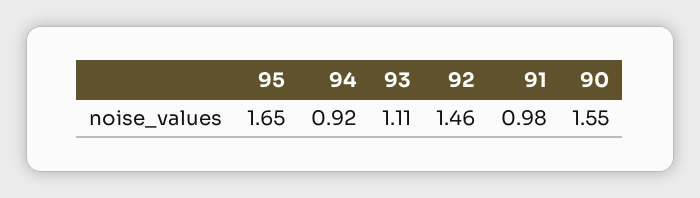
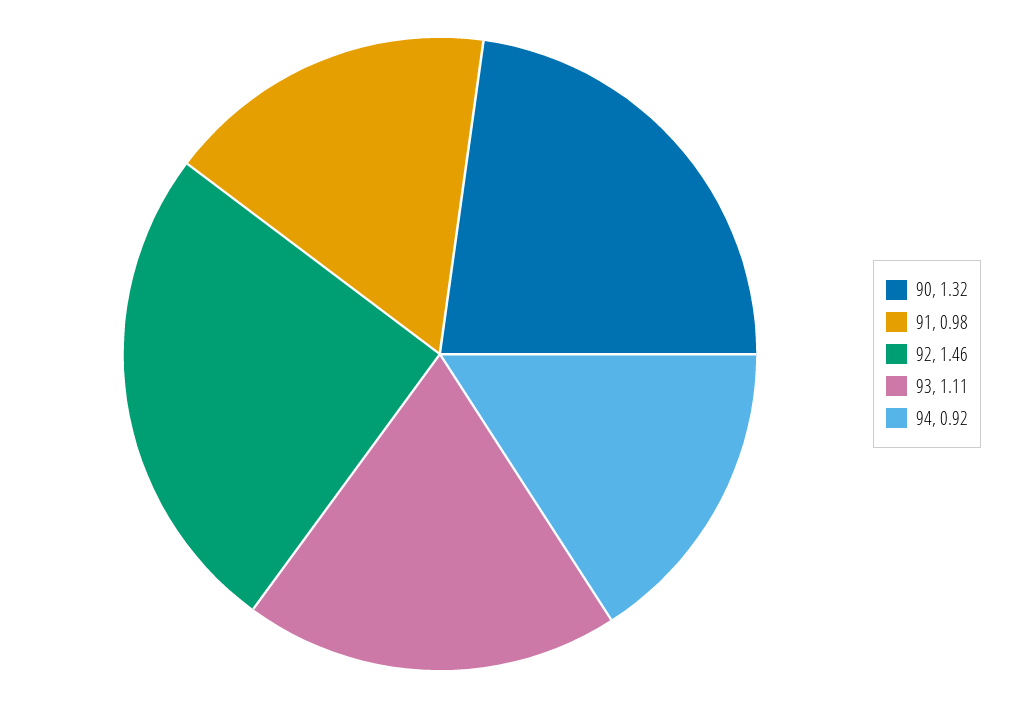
  {
-   "95": 1.65,
    "94": 0.92,
    "93": 1.11,
    "92": 1.46,
    "91": 0.98,
-   "90": 1.55
+   "90": 1.32
  }

